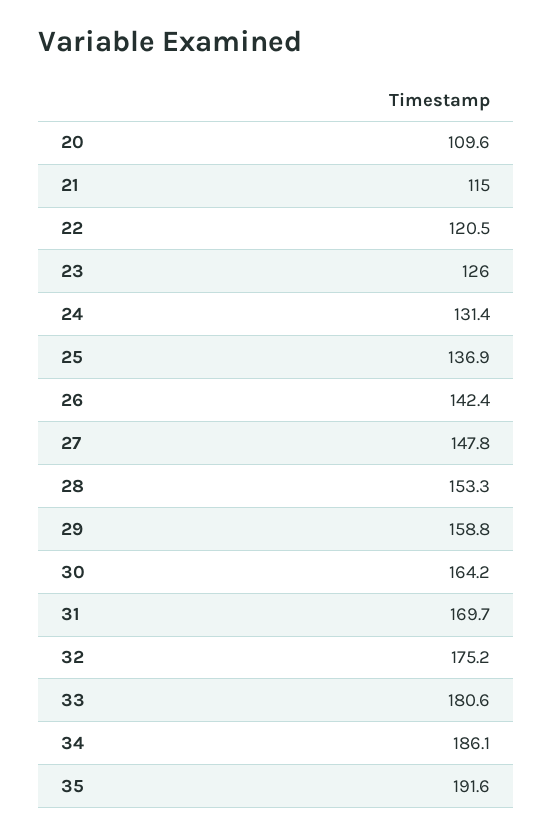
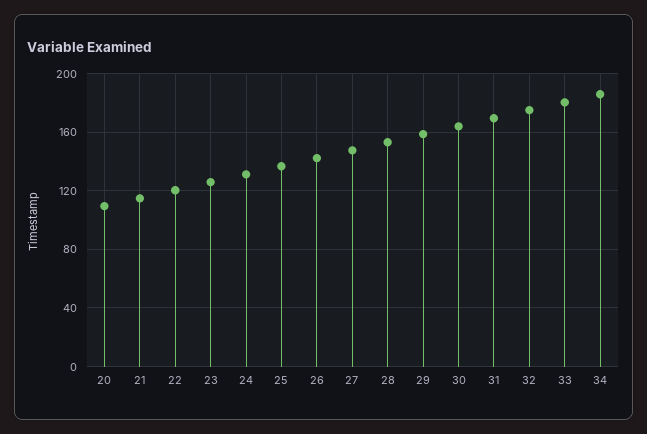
  {
    "20": 109.6,
    "21": 115,
    "22": 120.5,
    "23": 126,
    "24": 131.4,
    "25": 136.9,
    "26": 142.4,
    "27": 147.8,
    "28": 153.3,
    "29": 158.8,
    "30": 164.2,
    "31": 169.7,
    "32": 175.2,
    "33": 180.6,
-   "34": 186.1,
+   "34": 186.1
-   "35": 191.6
  }

